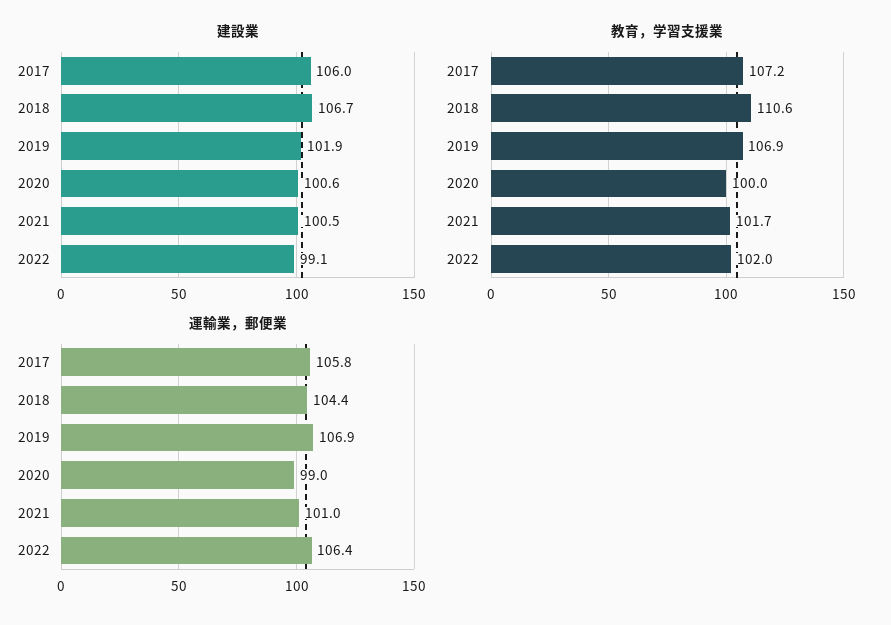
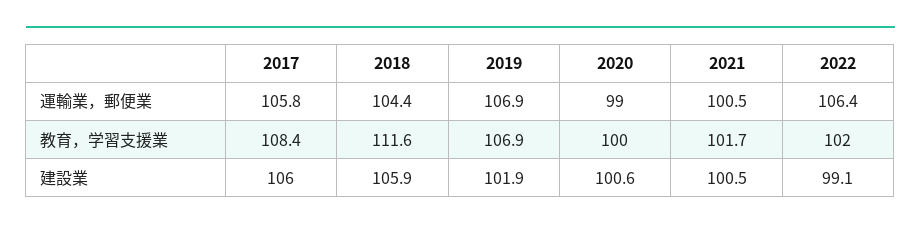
  {
    "建設業": {
      "2017": 106,
-     "2018": 106.7,
+     "2018": 105.9,
      "2019": 101.9,
      "2020": 100.6,
      "2021": 100.5,
      "2022": 99.1
    },
    "教育，学習支援業": {
-     "2017": 107.2,
+     "2017": 108.4,
-     "2018": 110.6,
+     "2018": 111.6,
      "2019": 106.9,
      "2020": 100,
      "2021": 101.7,
      "2022": 102
    },
    "運輸業，郵便業": {
      "2017": 105.8,
      "2018": 104.4,
      "2019": 106.9,
      "2020": 99,
-     "2021": 101,
+     "2021": 100.5,
      "2022": 106.4
    }
  }

